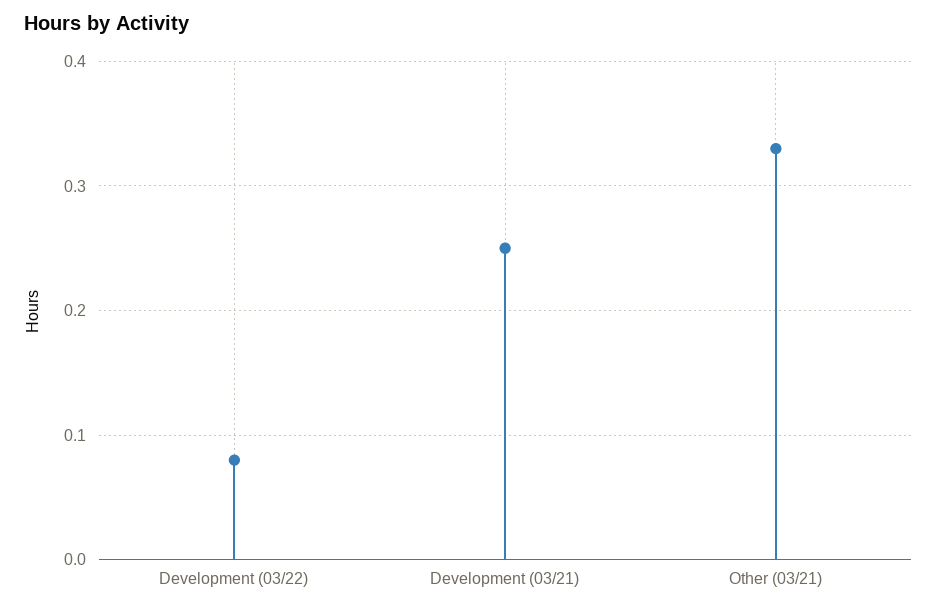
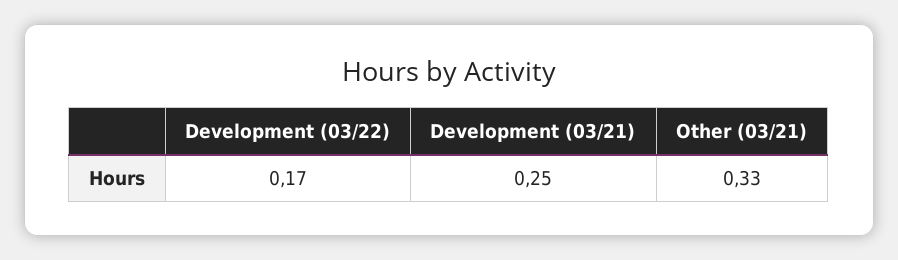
  {
-   "Development (03/22)": 0.08,
+   "Development (03/22)": 0.17,
    "Development (03/21)": 0.25,
    "Other (03/21)": 0.33
  }

